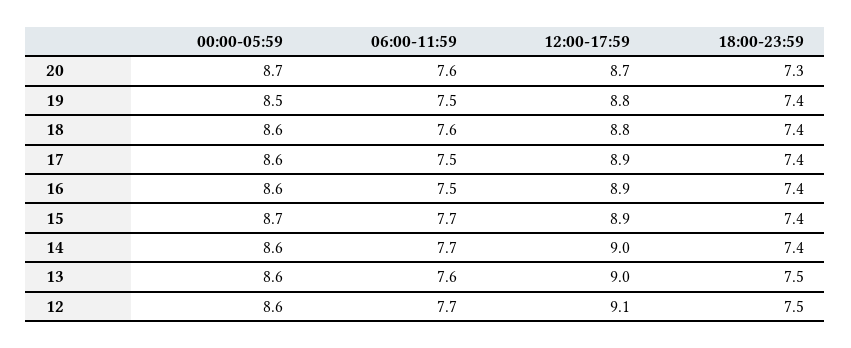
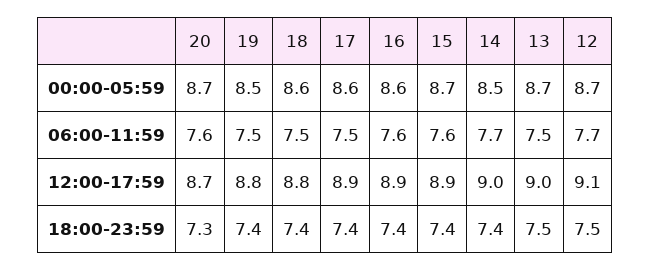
  {
    "00:00-05:59": {
      "20": 8.7,
      "19": 8.5,
      "18": 8.6,
      "17": 8.6,
      "16": 8.6,
      "15": 8.7,
-     "14": 8.6,
+     "14": 8.5,
-     "13": 8.6,
+     "13": 8.7,
-     "12": 8.6
+     "12": 8.7
    },
    "06:00-11:59": {
      "20": 7.6,
      "19": 7.5,
-     "18": 7.6,
+     "18": 7.5,
      "17": 7.5,
-     "16": 7.5,
+     "16": 7.6,
-     "15": 7.7,
+     "15": 7.6,
      "14": 7.7,
-     "13": 7.6,
+     "13": 7.5,
      "12": 7.7
    },
    "12:00-17:59": {
      "20": 8.7,
      "19": 8.8,
      "18": 8.8,
      "17": 8.9,
      "16": 8.9,
      "15": 8.9,
      "14": 9,
      "13": 9,
      "12": 9.1
    },
    "18:00-23:59": {
      "20": 7.3,
      "19": 7.4,
      "18": 7.4,
      "17": 7.4,
      "16": 7.4,
      "15": 7.4,
      "14": 7.4,
      "13": 7.5,
      "12": 7.5
    }
  }

